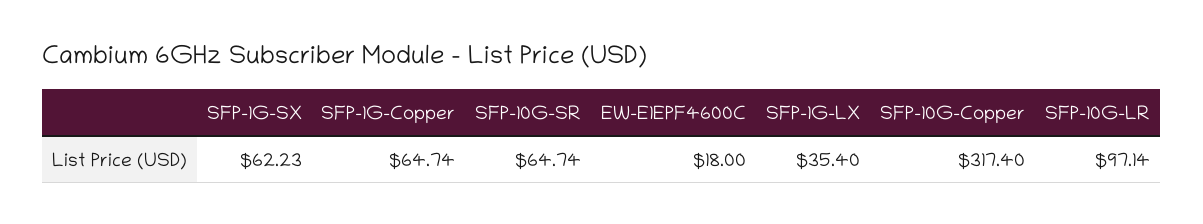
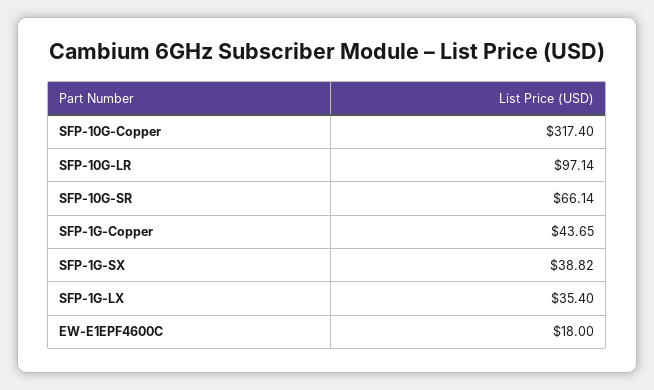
  {
-   "SFP-1G-SX": 62.23,
+   "SFP-1G-SX": 38.82,
-   "SFP-1G-Copper": 64.74,
+   "SFP-1G-Copper": 43.65,
-   "SFP-10G-SR": 64.74,
+   "SFP-10G-SR": 66.14,
    "EW-E1EPF4600C": 18,
    "SFP-1G-LX": 35.4,
    "SFP-10G-Copper": 317.4,
    "SFP-10G-LR": 97.14
  }

